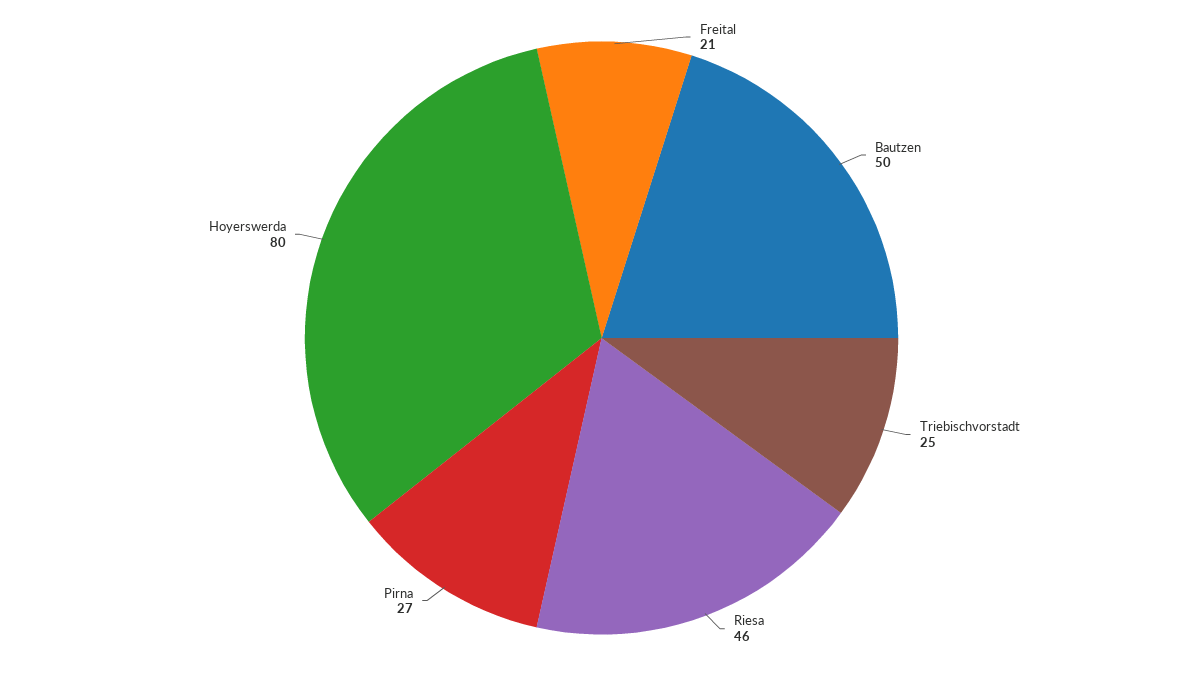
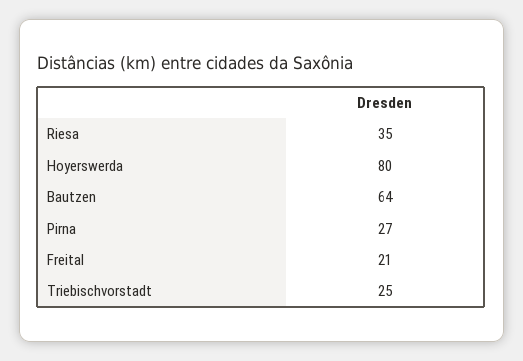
  {
    "Freital": 21,
-   "Bautzen": 50,
+   "Bautzen": 64,
    "Triebischvorstadt": 25,
-   "Riesa": 46,
+   "Riesa": 35,
    "Pirna": 27,
    "Hoyerswerda": 80
  }

